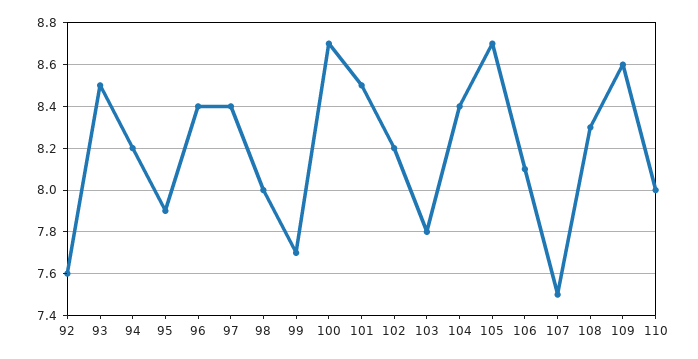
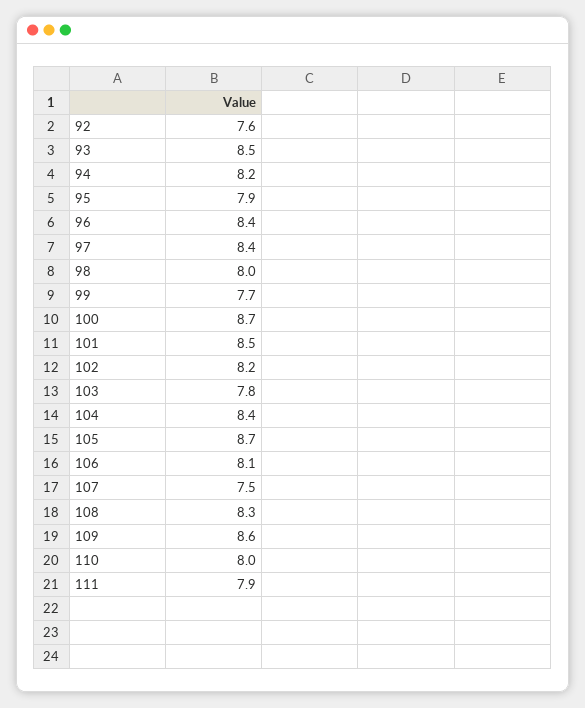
  {
    "92": 7.6,
    "93": 8.5,
    "94": 8.2,
    "95": 7.9,
    "96": 8.4,
    "97": 8.4,
    "98": 8,
    "99": 7.7,
    "100": 8.7,
    "101": 8.5,
    "102": 8.2,
    "103": 7.8,
    "104": 8.4,
    "105": 8.7,
    "106": 8.1,
    "107": 7.5,
    "108": 8.3,
    "109": 8.6,
-   "110": 8
+   "110": 8,
+   "111": 7.9
  }

